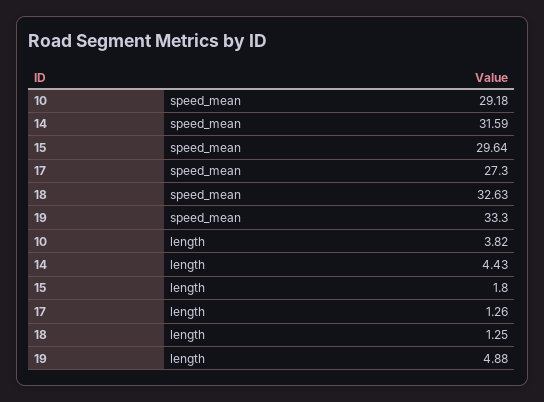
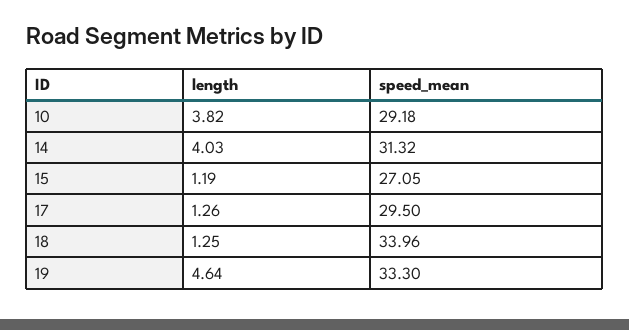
  {
    "10": {
      "speed_mean": 29.18,
      "length": 3.82
    },
    "14": {
-     "speed_mean": 31.59,
+     "speed_mean": 31.32,
-     "length": 4.43
+     "length": 4.03
    },
    "15": {
-     "speed_mean": 29.64,
+     "speed_mean": 27.05,
-     "length": 1.8
+     "length": 1.19
    },
    "17": {
-     "speed_mean": 27.3,
+     "speed_mean": 29.5,
      "length": 1.26
    },
    "18": {
-     "speed_mean": 32.63,
+     "speed_mean": 33.96,
      "length": 1.25
    },
    "19": {
      "speed_mean": 33.3,
-     "length": 4.88
+     "length": 4.64
    }
  }

